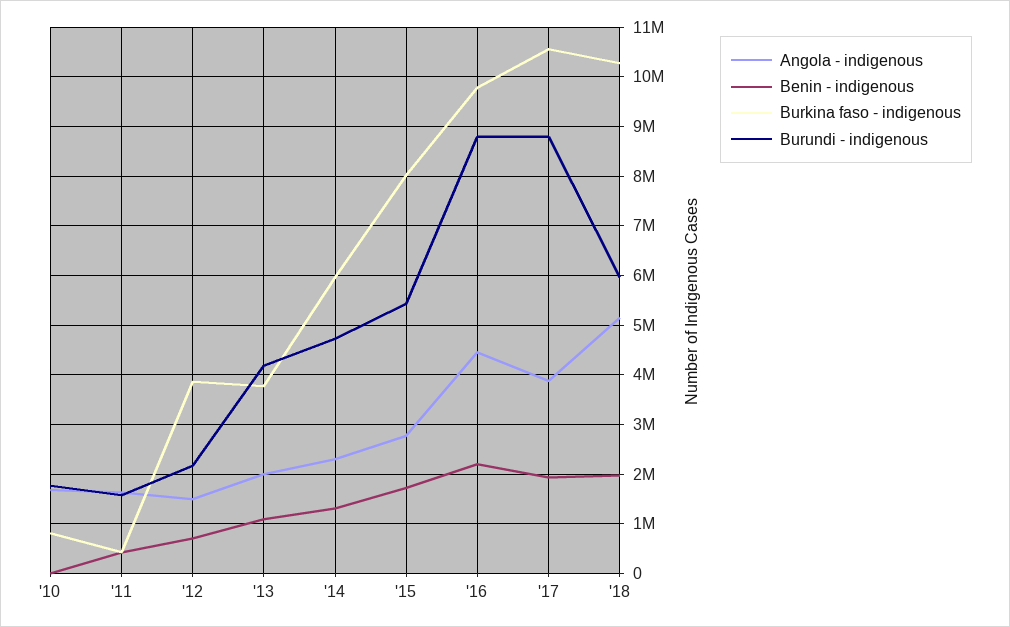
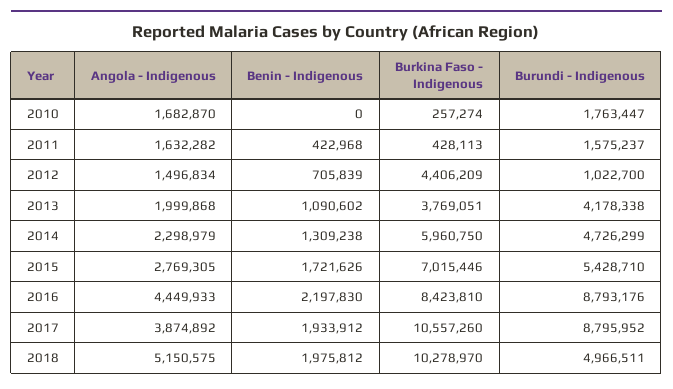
  {
    "Angola - indigenous": {
      "'10": 1682870,
      "'11": 1632282,
      "'12": 1496834,
      "'13": 1999868,
      "'14": 2298979,
      "'15": 2769305,
      "'16": 4449933,
      "'17": 3874892,
      "'18": 5150575
    },
    "Benin - indigenous": {
      "'10": 0,
      "'11": 422968,
      "'12": 705839,
      "'13": 1090602,
      "'14": 1309238,
      "'15": 1721626,
      "'16": 2197830,
      "'17": 1933912,
      "'18": 1975812
    },
    "Burkina faso - indigenous": {
-     "'10": 800000,
+     "'10": 257274,
      "'11": 428113,
-     "'12": 3800000,
+     "'12": 4406209,
      "'13": 3769051,
      "'14": 5960750,
-     "'15": 8000000,
+     "'15": 7015446,
-     "'16": 9800000,
+     "'16": 8423810,
      "'17": 10557260,
      "'18": 10278970
    },
    "Burundi - indigenous": {
      "'10": 1763447,
      "'11": 1575237,
-     "'12": 2200000,
+     "'12": 1022700,
      "'13": 4178338,
      "'14": 4726299,
      "'15": 5428710,
      "'16": 8793176,
      "'17": 8795952,
-     "'18": 6000000
+     "'18": 4966511
    }
  }

